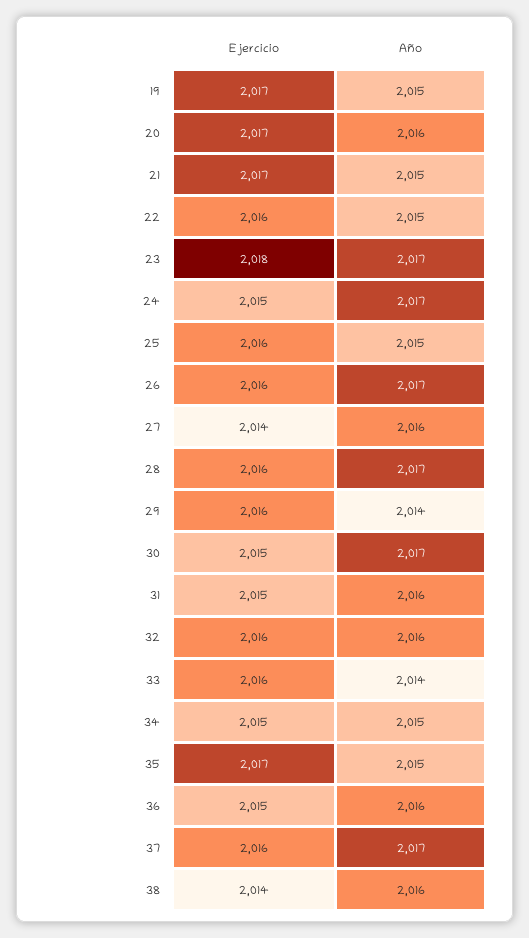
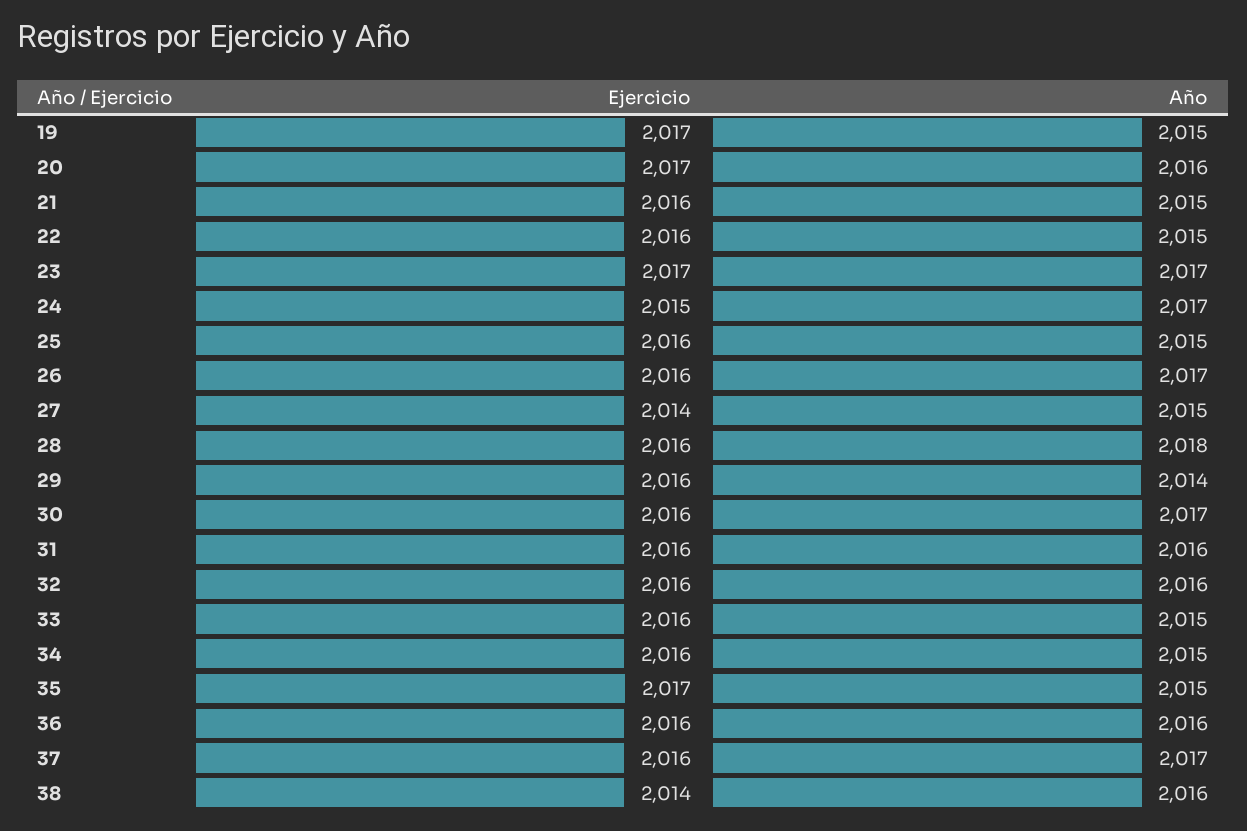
  {
    "Ejercicio": {
      "19": 2017,
      "20": 2017,
-     "21": 2017,
+     "21": 2016,
      "22": 2016,
-     "23": 2018,
+     "23": 2017,
      "24": 2015,
      "25": 2016,
      "26": 2016,
      "27": 2014,
      "28": 2016,
      "29": 2016,
-     "30": 2015,
+     "30": 2016,
-     "31": 2015,
+     "31": 2016,
      "32": 2016,
      "33": 2016,
-     "34": 2015,
+     "34": 2016,
      "35": 2017,
-     "36": 2015,
+     "36": 2016,
      "37": 2016,
      "38": 2014
    },
    "Año": {
      "19": 2015,
      "20": 2016,
      "21": 2015,
      "22": 2015,
      "23": 2017,
      "24": 2017,
      "25": 2015,
      "26": 2017,
-     "27": 2016,
+     "27": 2015,
-     "28": 2017,
+     "28": 2018,
      "29": 2014,
      "30": 2017,
      "31": 2016,
      "32": 2016,
-     "33": 2014,
+     "33": 2015,
      "34": 2015,
      "35": 2015,
      "36": 2016,
      "37": 2017,
      "38": 2016
    }
  }

